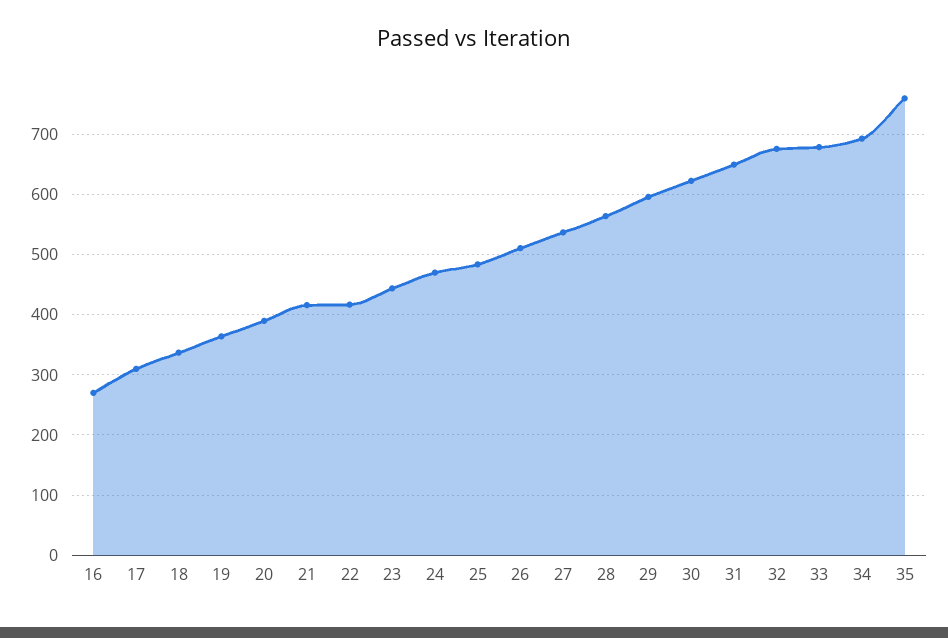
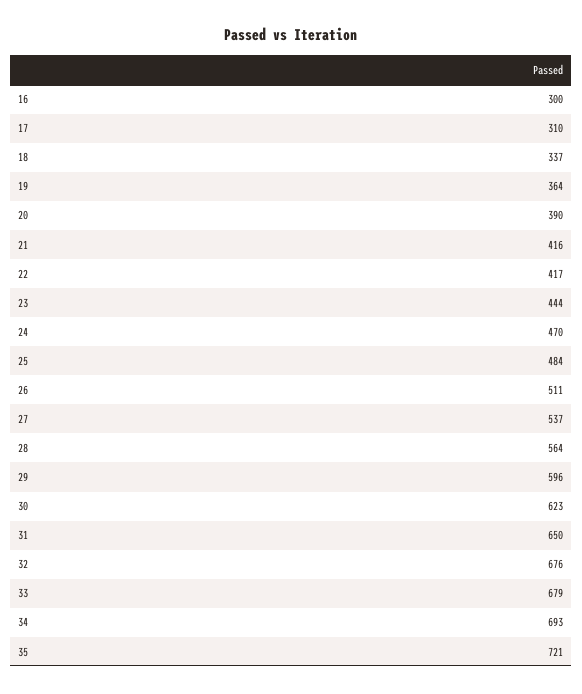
  {
-   "16": 270,
+   "16": 300,
    "17": 310,
    "18": 337,
    "19": 364,
    "20": 390,
    "21": 416,
    "22": 417,
    "23": 444,
    "24": 470,
    "25": 484,
    "26": 511,
    "27": 537,
    "28": 564,
    "29": 596,
    "30": 623,
    "31": 650,
    "32": 676,
    "33": 679,
    "34": 693,
-   "35": 760
+   "35": 721
  }

